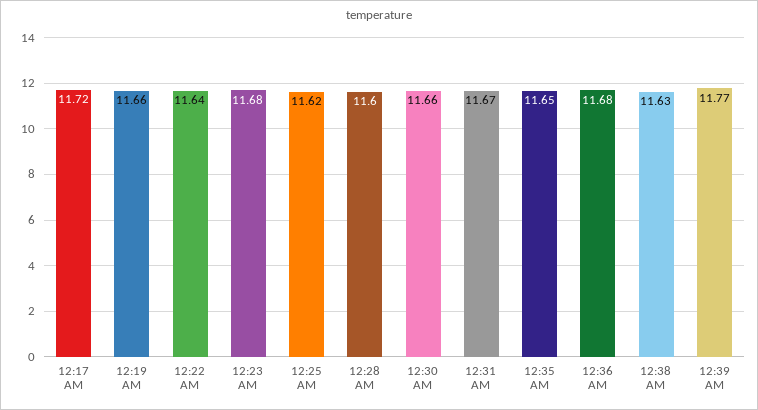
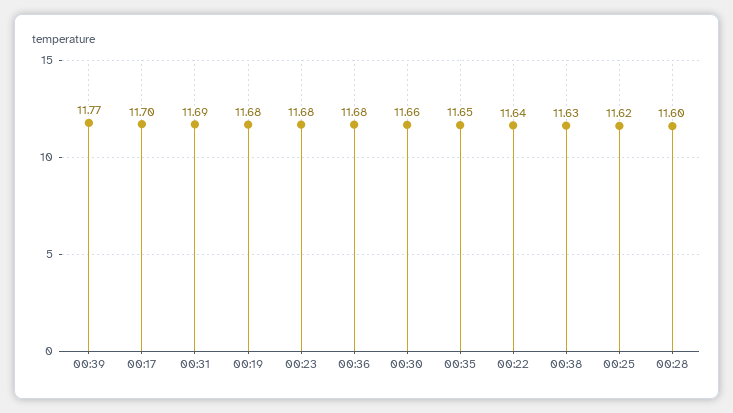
  {
-   "12:17 AM": 11.72,
+   "12:17 AM": 11.7,
-   "12:19 AM": 11.66,
+   "12:19 AM": 11.68,
    "12:22 AM": 11.64,
    "12:23 AM": 11.68,
    "12:25 AM": 11.62,
    "12:28 AM": 11.6,
    "12:30 AM": 11.66,
-   "12:31 AM": 11.67,
+   "12:31 AM": 11.69,
    "12:35 AM": 11.65,
    "12:36 AM": 11.68,
    "12:38 AM": 11.63,
    "12:39 AM": 11.77
  }

